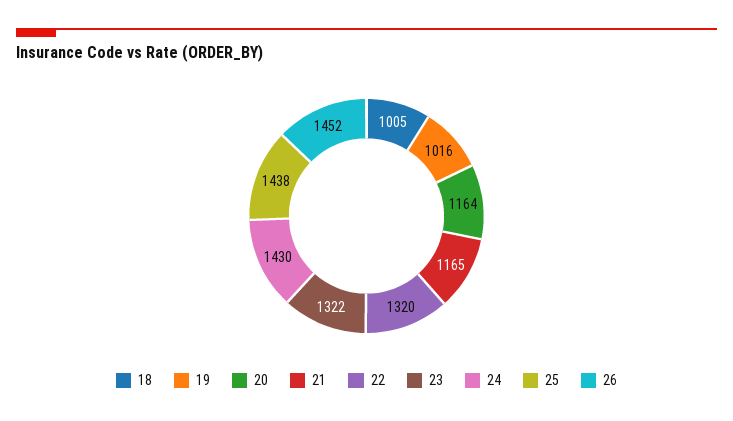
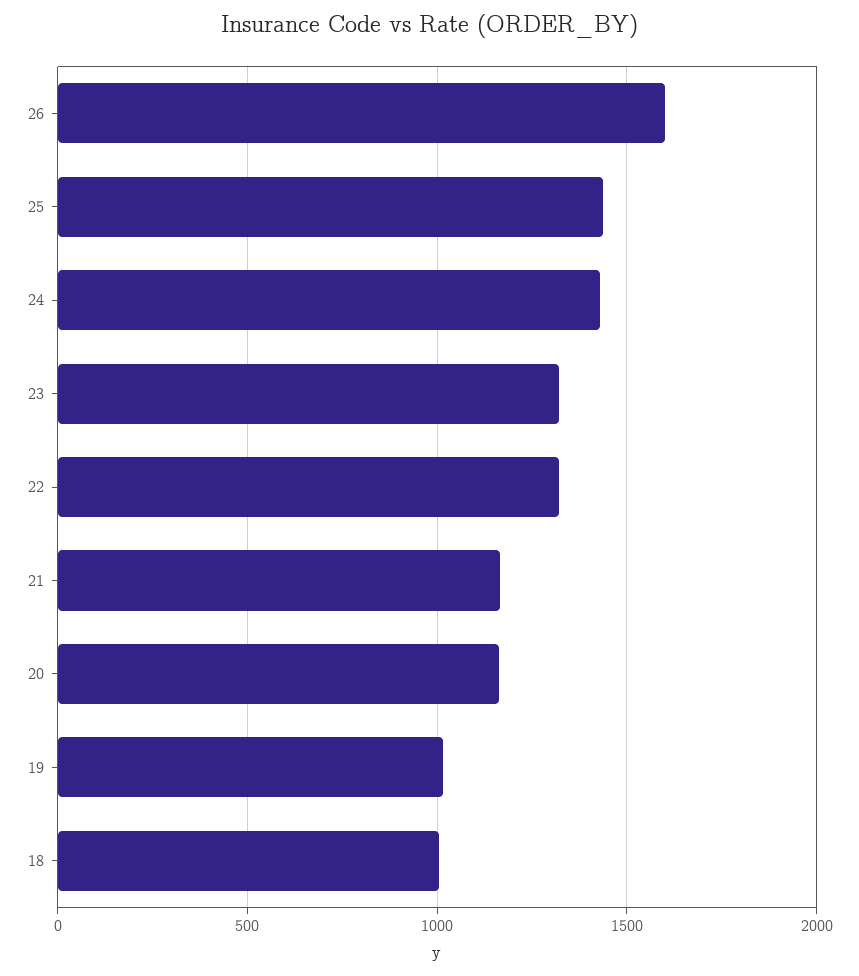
  {
    "18": 1005,
    "19": 1016,
    "20": 1164,
    "21": 1165,
    "22": 1320,
    "23": 1322,
    "24": 1430,
    "25": 1438,
-   "26": 1452
+   "26": 1600
  }

